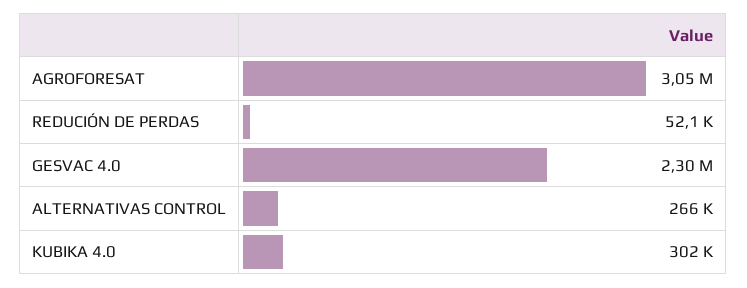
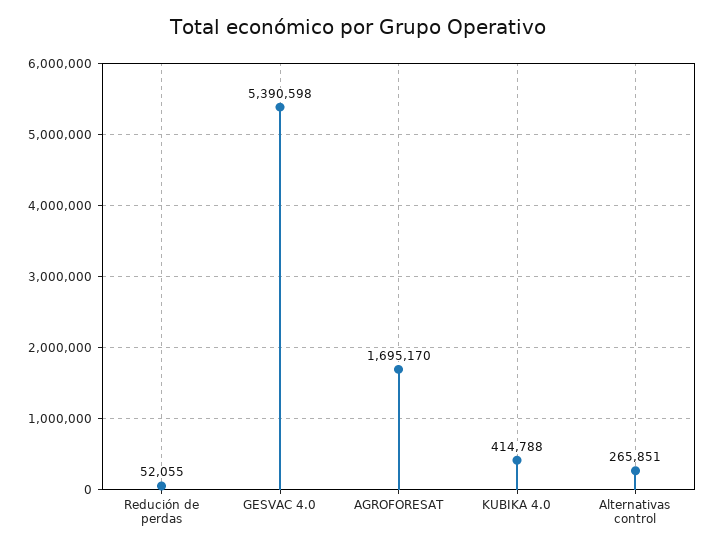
  {
-   "AGROFORESAT": 3050000,
+   "AGROFORESAT": 1695170,
    "REDUCIÓN DE PERDAS": 52055,
-   "GESVAC 4.0": 2300000,
+   "GESVAC 4.0": 5390598,
    "ALTERNATIVAS CONTROL": 265851,
-   "KUBIKA 4.0": 302000
+   "KUBIKA 4.0": 414788
  }

